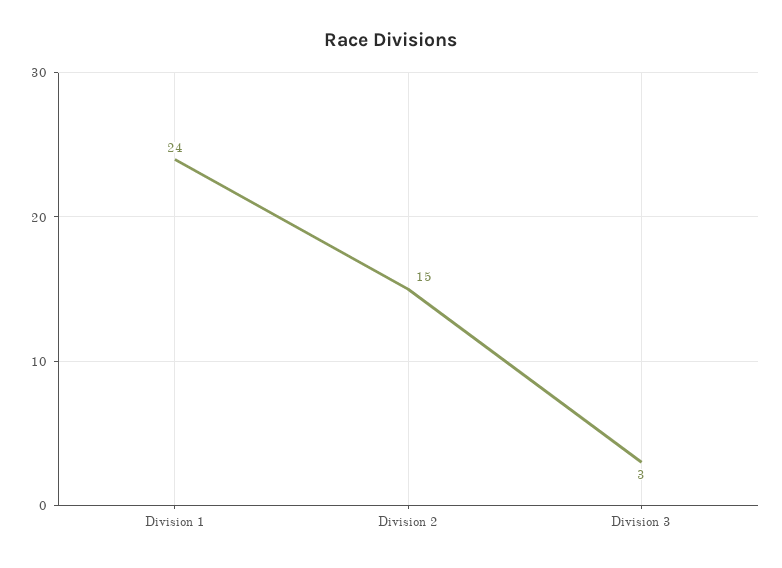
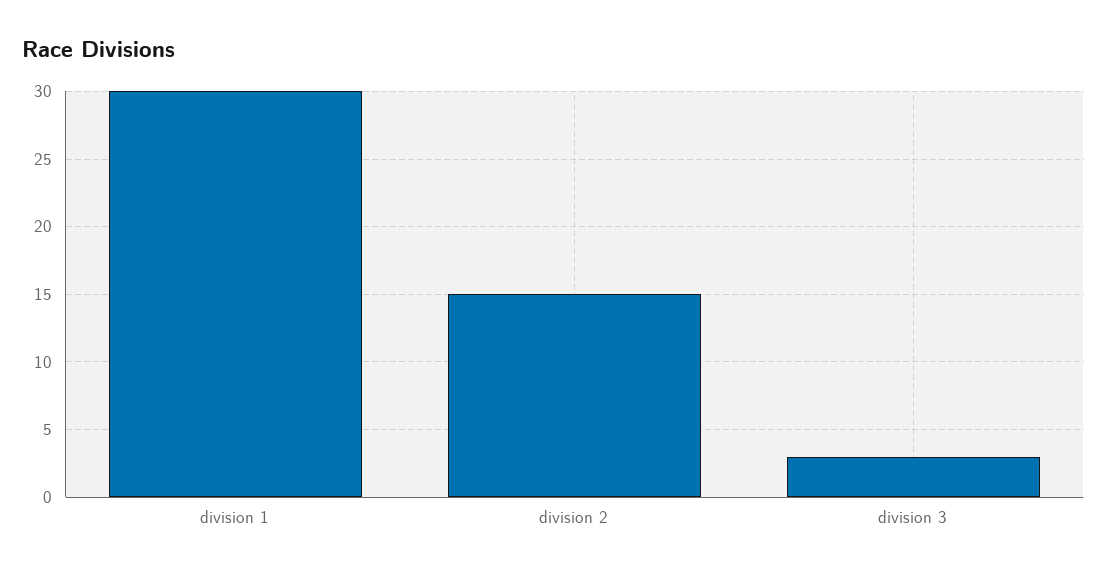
  {
-   "Division 1": 24,
+   "Division 1": 30,
    "Division 2": 15,
    "Division 3": 3
  }

